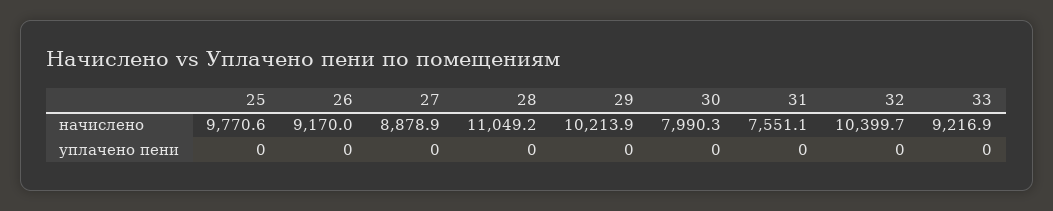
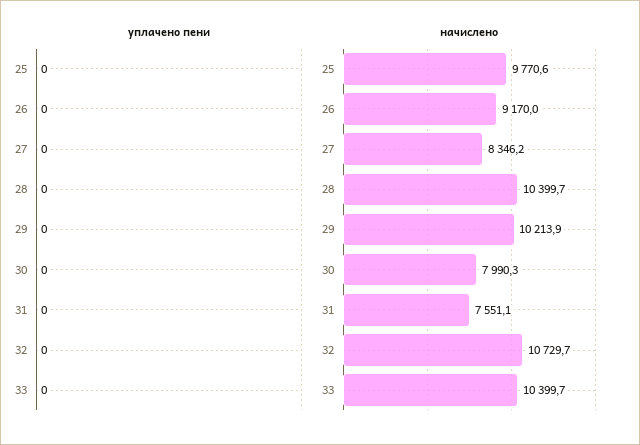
  {
    "начислено": {
      "25": 9770.6,
      "26": 9170,
-     "27": 8878.9,
+     "27": 8346.2,
-     "28": 11049.2,
+     "28": 10399.7,
      "29": 10213.9,
      "30": 7990.3,
      "31": 7551.1,
-     "32": 10399.7,
+     "32": 10729.7,
-     "33": 9216.9
+     "33": 10399.7
    },
    "уплачено пени": {
      "25": 0,
      "26": 0,
      "27": 0,
      "28": 0,
      "29": 0,
      "30": 0,
      "31": 0,
      "32": 0,
      "33": 0
    }
  }

